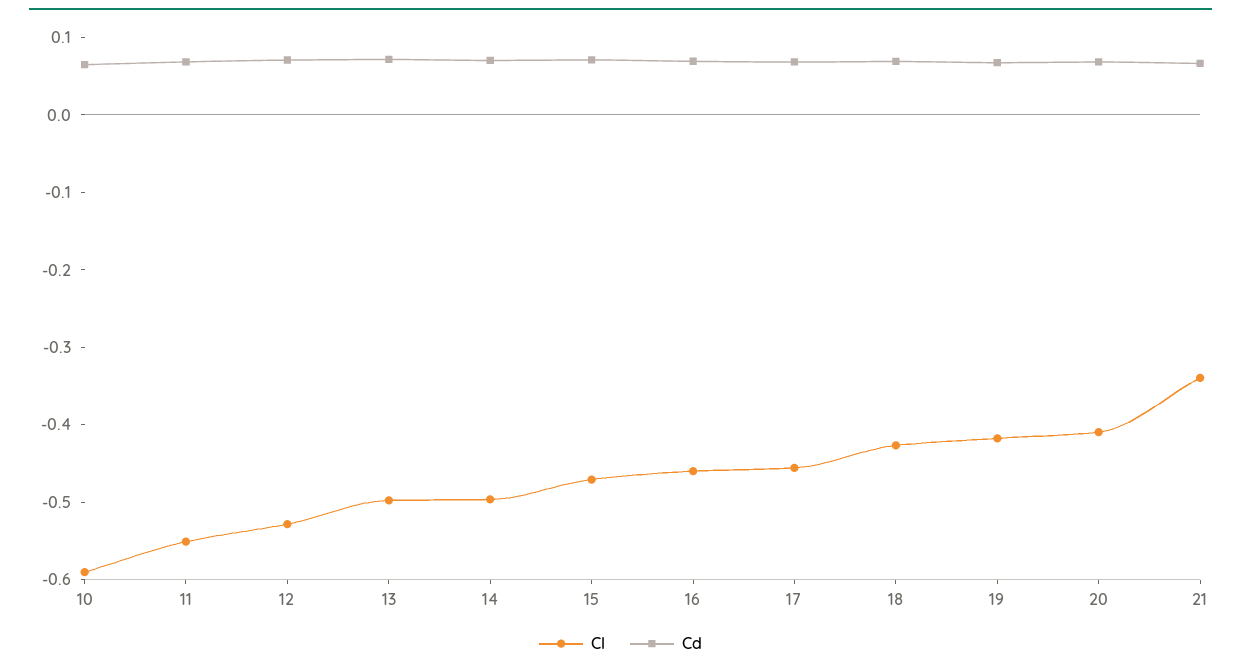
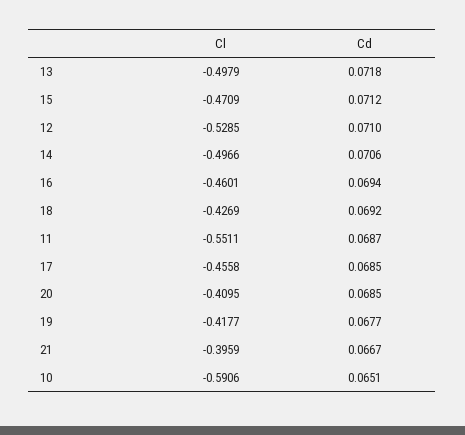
  {
    "Cl": {
      "10": -0.5906,
      "11": -0.5511,
      "12": -0.5285,
      "13": -0.4979,
      "14": -0.4966,
      "15": -0.4709,
      "16": -0.4601,
      "17": -0.4558,
      "18": -0.4269,
      "19": -0.4177,
      "20": -0.4095,
-     "21": -0.34
+     "21": -0.3959
    },
    "Cd": {
      "10": 0.0651,
      "11": 0.0687,
      "12": 0.071,
      "13": 0.0718,
      "14": 0.0706,
      "15": 0.0712,
      "16": 0.0694,
      "17": 0.0685,
      "18": 0.0692,
      "19": 0.0677,
      "20": 0.0685,
      "21": 0.0667
    }
  }

